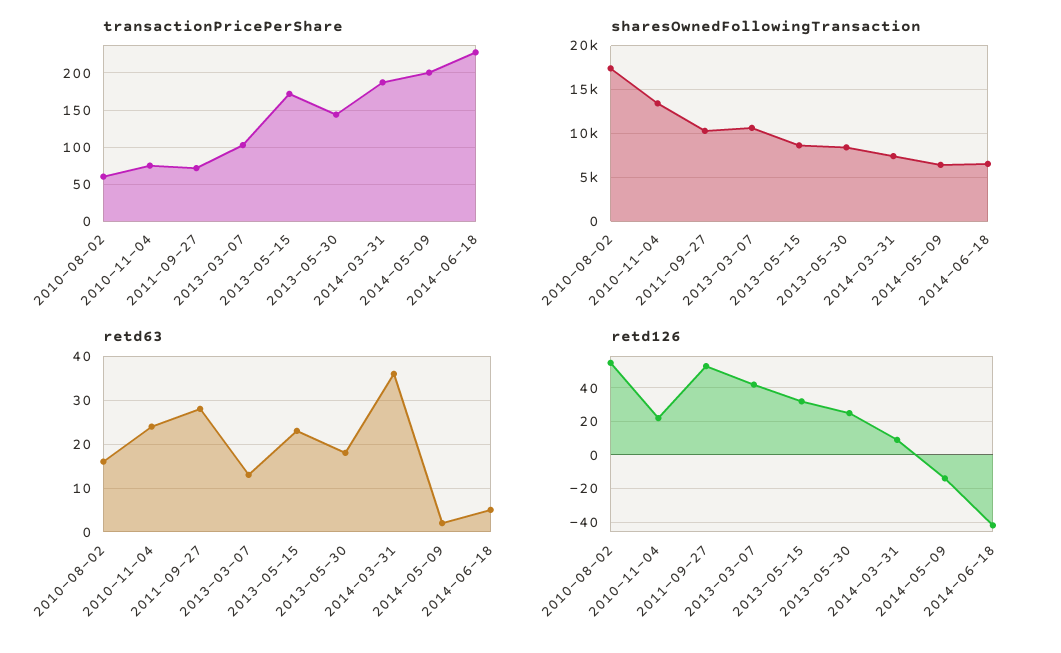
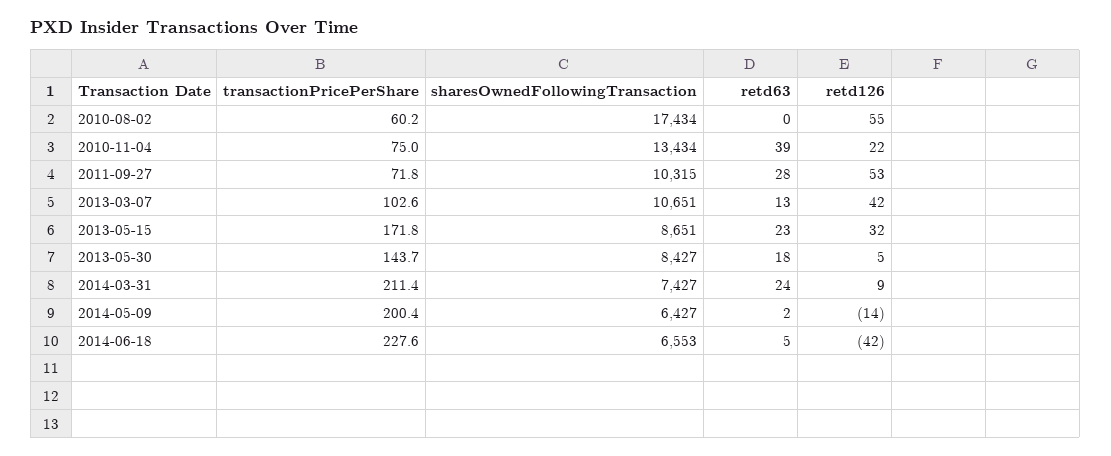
  {
    "transactionPricePerShare": {
      "2010-08-02": 60.2,
      "2010-11-04": 75,
      "2011-09-27": 71.8,
      "2013-03-07": 102.6,
      "2013-05-15": 171.8,
      "2013-05-30": 143.7,
-     "2014-03-31": 190,
+     "2014-03-31": 211.4,
      "2014-05-09": 200.4,
      "2014-06-18": 227.6
    },
    "sharesOwnedFollowingTransaction": {
      "2010-08-02": 17434,
      "2010-11-04": 13434,
      "2011-09-27": 10315,
      "2013-03-07": 10651,
      "2013-05-15": 8651,
      "2013-05-30": 8427,
      "2014-03-31": 7427,
      "2014-05-09": 6427,
      "2014-06-18": 6553
    },
    "retd63": {
-     "2010-08-02": 15,
+     "2010-08-02": 0,
-     "2010-11-04": 25,
+     "2010-11-04": 39,
      "2011-09-27": 28,
      "2013-03-07": 13,
      "2013-05-15": 23,
      "2013-05-30": 18,
-     "2014-03-31": 35,
+     "2014-03-31": 24,
      "2014-05-09": 2,
      "2014-06-18": 5
    },
    "retd126": {
      "2010-08-02": 55,
      "2010-11-04": 22,
      "2011-09-27": 53,
      "2013-03-07": 42,
      "2013-05-15": 32,
-     "2013-05-30": 25,
+     "2013-05-30": 5,
      "2014-03-31": 9,
      "2014-05-09": -14,
      "2014-06-18": -42
    }
  }

